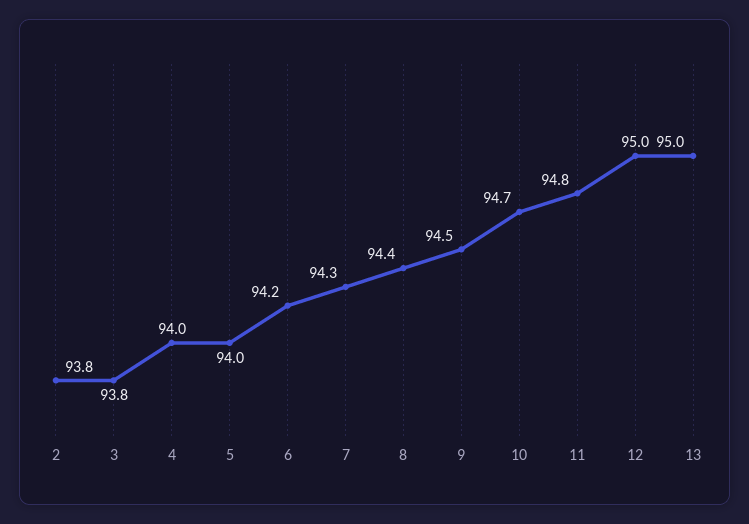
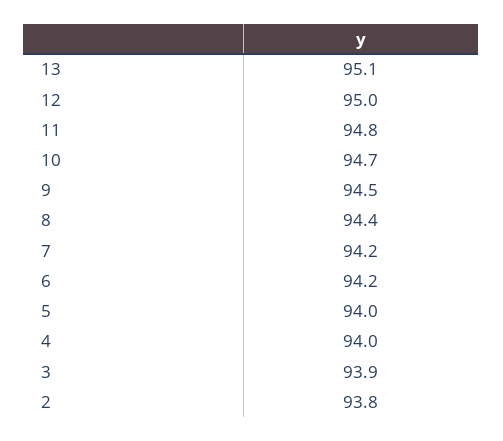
  {
    "2": 93.8,
-   "3": 93.8,
+   "3": 93.9,
    "4": 94,
    "5": 94,
    "6": 94.2,
-   "7": 94.3,
+   "7": 94.2,
    "8": 94.4,
    "9": 94.5,
    "10": 94.7,
    "11": 94.8,
    "12": 95,
-   "13": 95
+   "13": 95.1
  }

